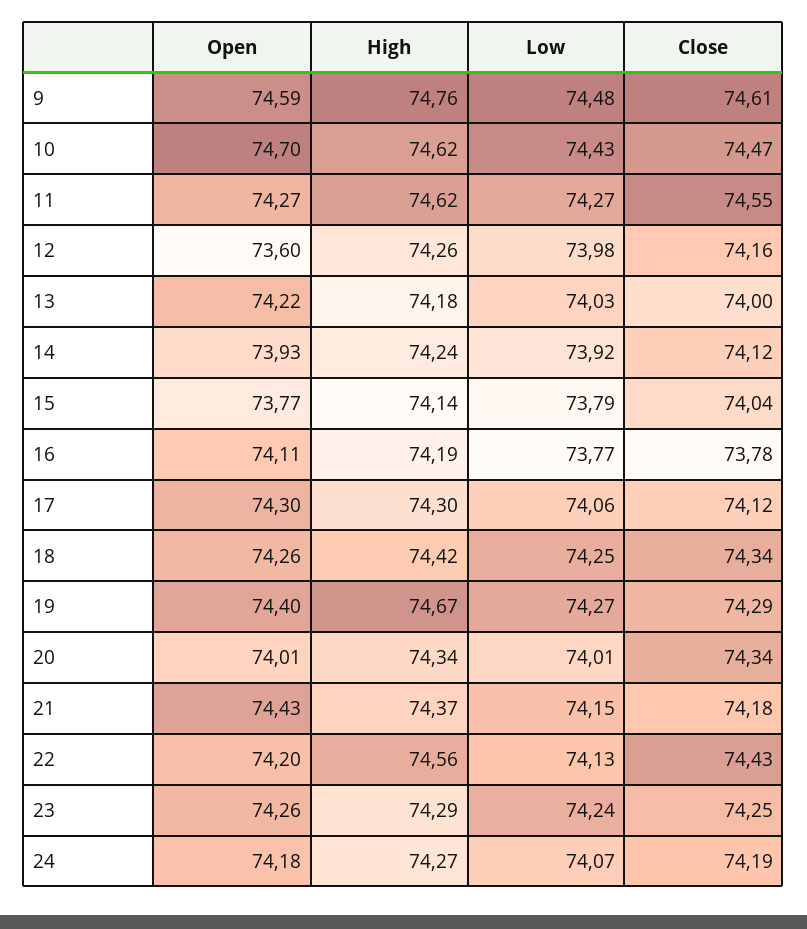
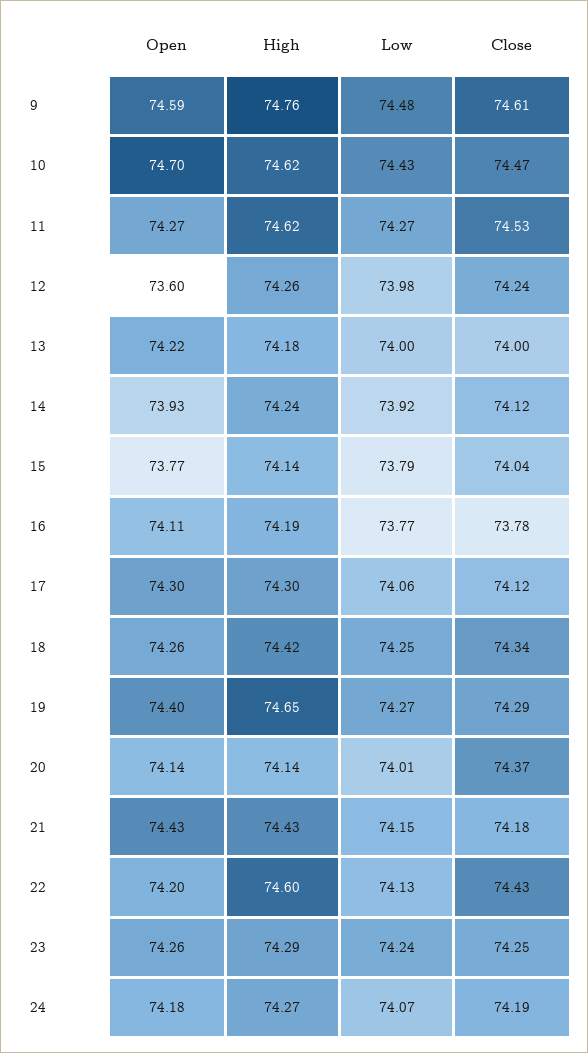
  {
    "Open": {
      "9": 74.59,
      "10": 74.7,
      "11": 74.27,
      "12": 73.6,
      "13": 74.22,
      "14": 73.93,
      "15": 73.77,
      "16": 74.11,
      "17": 74.3,
      "18": 74.26,
      "19": 74.4,
-     "20": 74.01,
+     "20": 74.14,
      "21": 74.43,
      "22": 74.2,
      "23": 74.26,
      "24": 74.18
    },
    "High": {
      "9": 74.76,
      "10": 74.62,
      "11": 74.62,
      "12": 74.26,
      "13": 74.18,
      "14": 74.24,
      "15": 74.14,
      "16": 74.19,
      "17": 74.3,
      "18": 74.42,
-     "19": 74.67,
+     "19": 74.65,
-     "20": 74.34,
+     "20": 74.14,
-     "21": 74.37,
+     "21": 74.43,
-     "22": 74.56,
+     "22": 74.6,
      "23": 74.29,
      "24": 74.27
    },
    "Low": {
      "9": 74.48,
      "10": 74.43,
      "11": 74.27,
      "12": 73.98,
-     "13": 74.03,
+     "13": 74,
      "14": 73.92,
      "15": 73.79,
      "16": 73.77,
      "17": 74.06,
      "18": 74.25,
      "19": 74.27,
      "20": 74.01,
      "21": 74.15,
      "22": 74.13,
      "23": 74.24,
      "24": 74.07
    },
    "Close": {
      "9": 74.61,
      "10": 74.47,
-     "11": 74.55,
+     "11": 74.53,
-     "12": 74.16,
+     "12": 74.24,
      "13": 74,
      "14": 74.12,
      "15": 74.04,
      "16": 73.78,
      "17": 74.12,
      "18": 74.34,
      "19": 74.29,
-     "20": 74.34,
+     "20": 74.37,
      "21": 74.18,
      "22": 74.43,
      "23": 74.25,
      "24": 74.19
    }
  }

